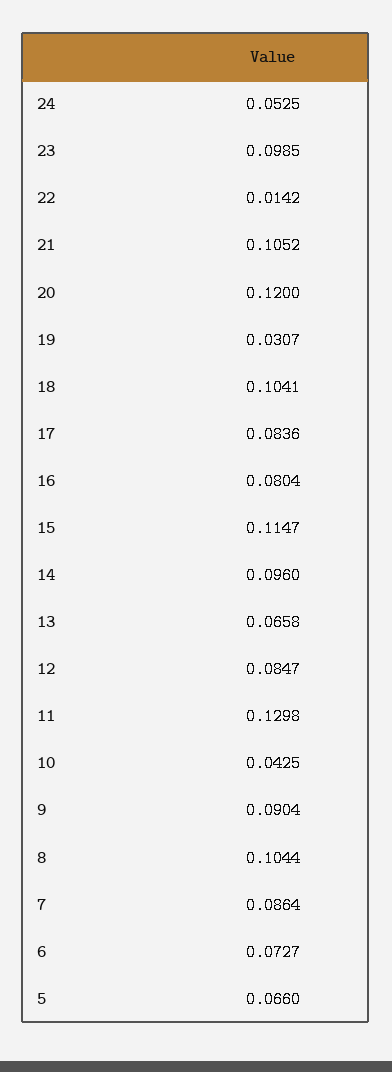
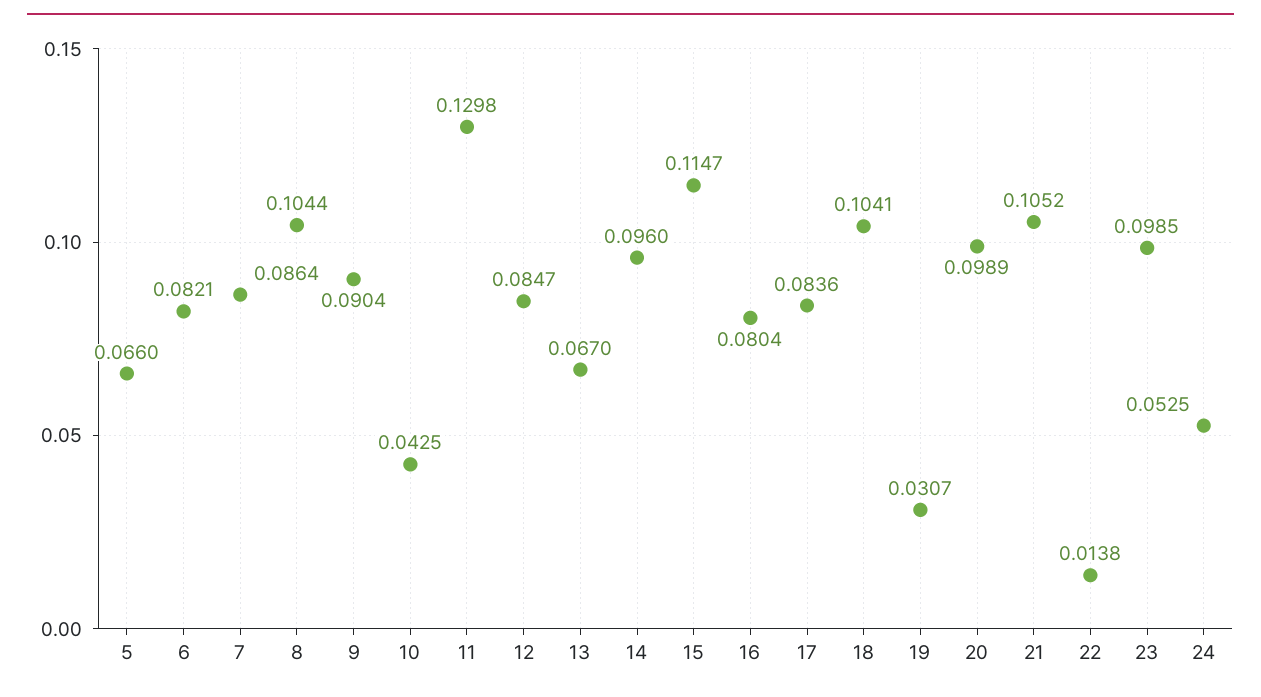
  {
    "24": 0.0525,
    "23": 0.0985,
-   "22": 0.0142,
+   "22": 0.0138,
    "21": 0.1052,
-   "20": 0.12,
+   "20": 0.0989,
    "19": 0.0307,
    "18": 0.1041,
    "17": 0.0836,
    "16": 0.0804,
    "15": 0.1147,
    "14": 0.096,
-   "13": 0.0658,
+   "13": 0.067,
    "12": 0.0847,
    "11": 0.1298,
    "10": 0.0425,
    "9": 0.0904,
    "8": 0.1044,
    "7": 0.0864,
-   "6": 0.0727,
+   "6": 0.0821,
    "5": 0.066
  }

